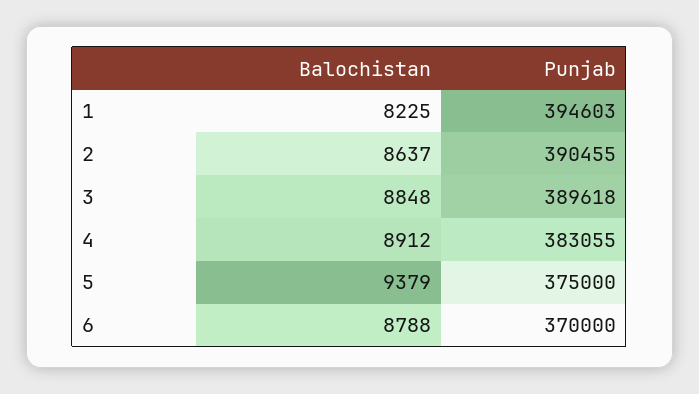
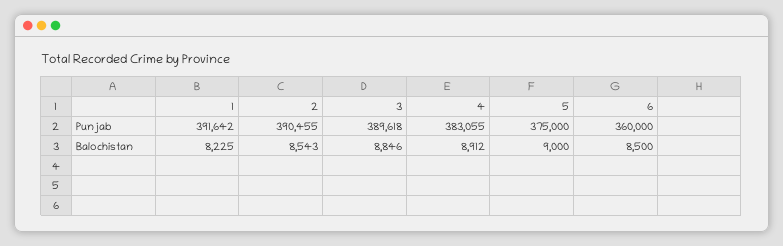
  {
    "Balochistan": {
      "1": 8225,
-     "2": 8637,
+     "2": 8543,
-     "3": 8848,
+     "3": 8846,
      "4": 8912,
-     "5": 9379,
+     "5": 9000,
-     "6": 8788
+     "6": 8500
    },
    "Punjab": {
-     "1": 394603,
+     "1": 391642,
      "2": 390455,
      "3": 389618,
      "4": 383055,
      "5": 375000,
-     "6": 370000
+     "6": 360000
    }
  }

